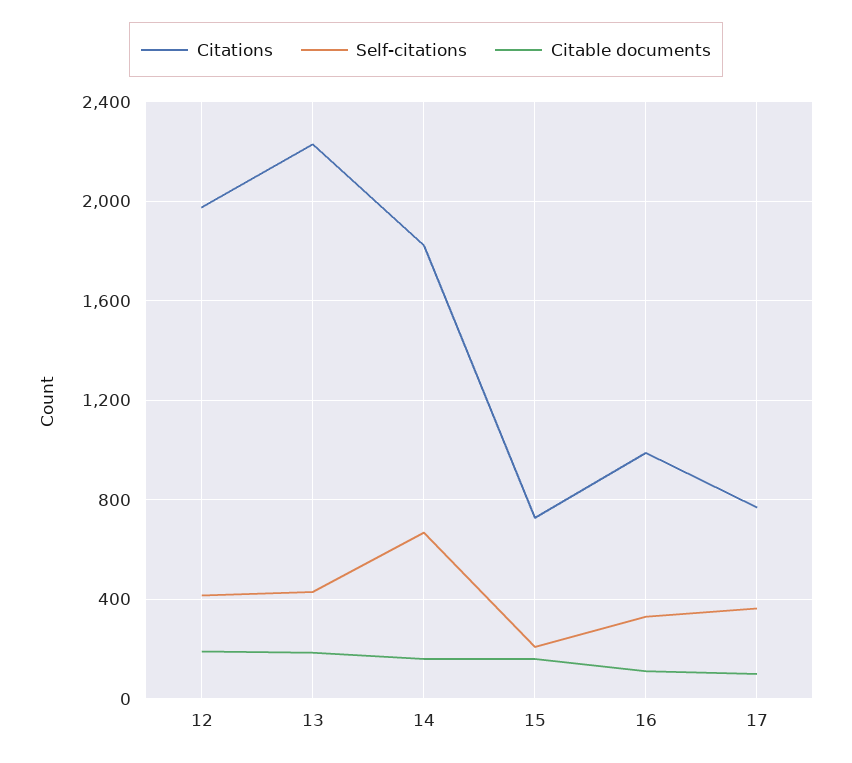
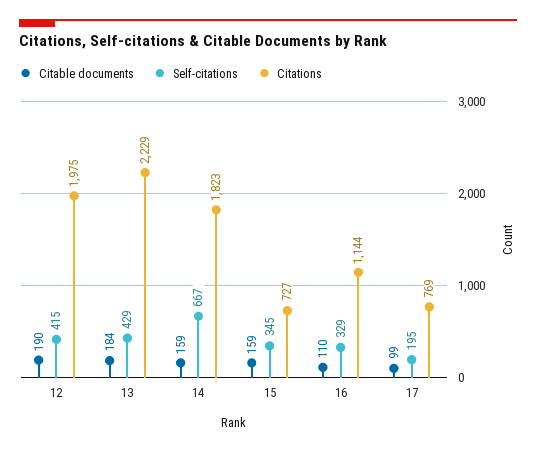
  {
    "Citations": {
      "12": 1975,
      "13": 2229,
      "14": 1823,
      "15": 727,
-     "16": 1000,
+     "16": 1144,
      "17": 769
    },
    "Self-citations": {
      "12": 415,
      "13": 429,
      "14": 667,
-     "15": 200,
+     "15": 345,
      "16": 329,
-     "17": 350
+     "17": 195
    },
    "Citable documents": {
      "12": 190,
      "13": 184,
      "14": 159,
      "15": 159,
      "16": 110,
      "17": 99
    }
  }

